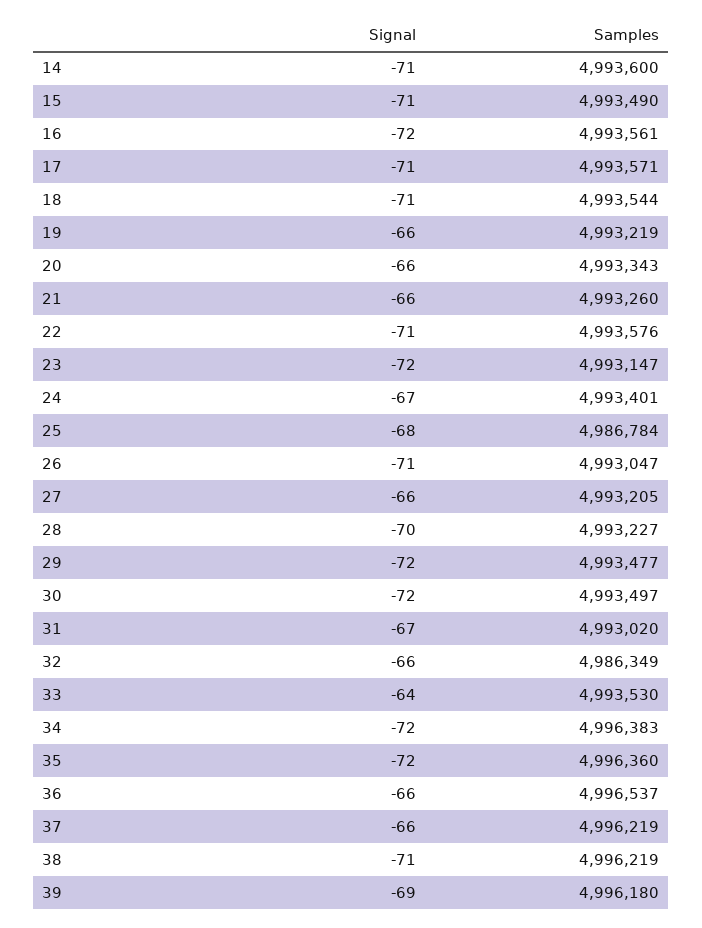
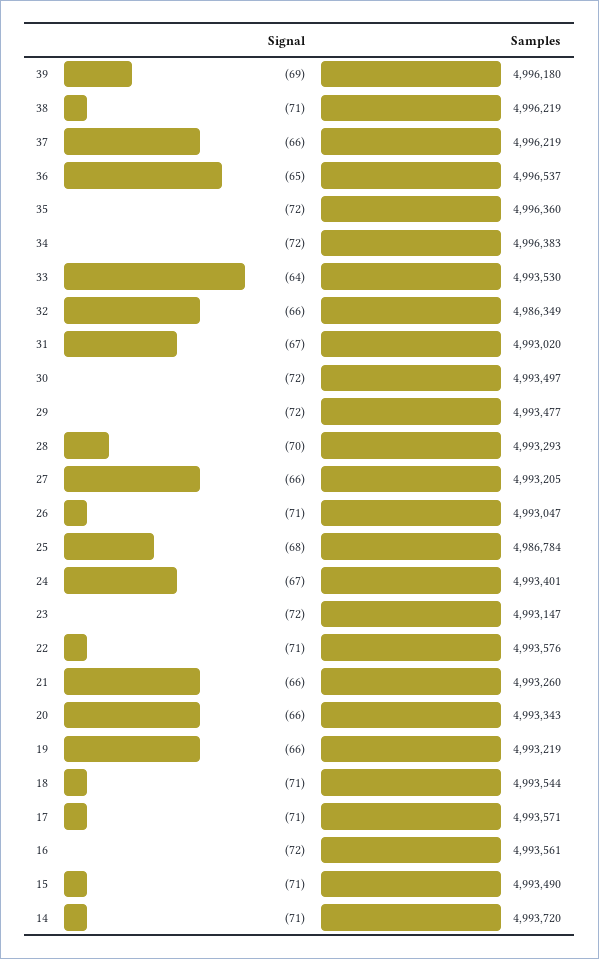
  {
    "Signal": {
      "14": -71,
      "15": -71,
      "16": -72,
      "17": -71,
      "18": -71,
      "19": -66,
      "20": -66,
      "21": -66,
      "22": -71,
      "23": -72,
      "24": -67,
      "25": -68,
      "26": -71,
      "27": -66,
      "28": -70,
      "29": -72,
      "30": -72,
      "31": -67,
      "32": -66,
      "33": -64,
      "34": -72,
      "35": -72,
-     "36": -66,
+     "36": -65,
      "37": -66,
      "38": -71,
      "39": -69
    },
    "Samples": {
-     "14": 4993600,
+     "14": 4993720,
      "15": 4993490,
      "16": 4993561,
      "17": 4993571,
      "18": 4993544,
      "19": 4993219,
      "20": 4993343,
      "21": 4993260,
      "22": 4993576,
      "23": 4993147,
      "24": 4993401,
      "25": 4986784,
      "26": 4993047,
      "27": 4993205,
-     "28": 4993227,
+     "28": 4993293,
      "29": 4993477,
      "30": 4993497,
      "31": 4993020,
      "32": 4986349,
      "33": 4993530,
      "34": 4996383,
      "35": 4996360,
      "36": 4996537,
      "37": 4996219,
      "38": 4996219,
      "39": 4996180
    }
  }

